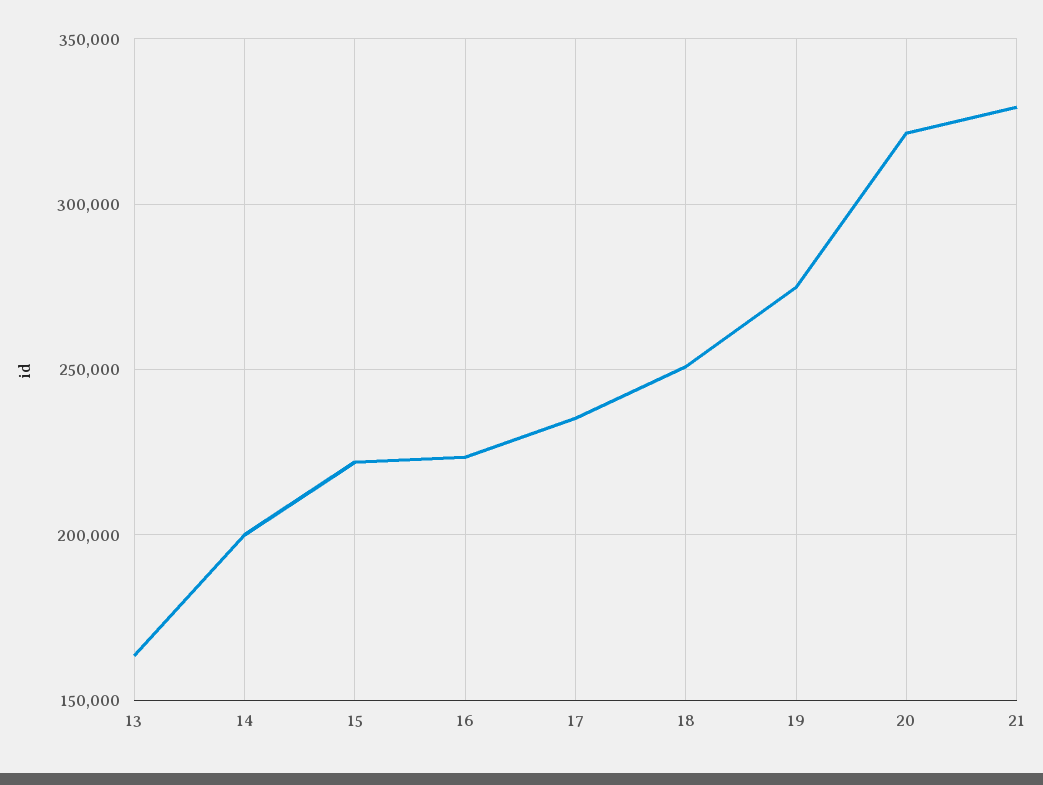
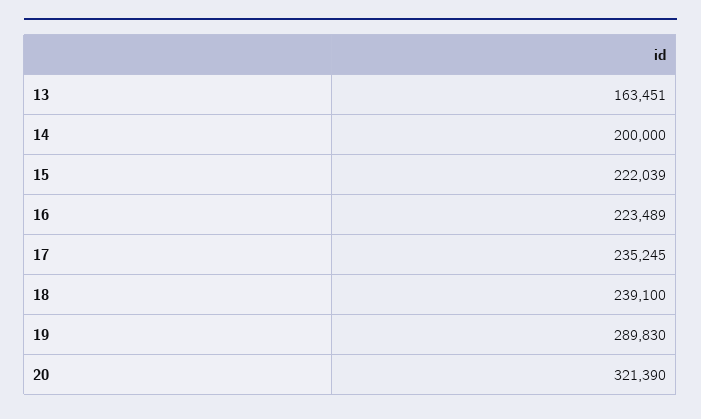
  {
    "13": 163451,
    "14": 200000,
    "15": 222039,
    "16": 223489,
    "17": 235245,
-   "18": 250000,
+   "18": 239100,
-   "19": 275000,
+   "19": 289830,
-   "20": 321390,
+   "20": 321390
-   "21": 330000
  }

